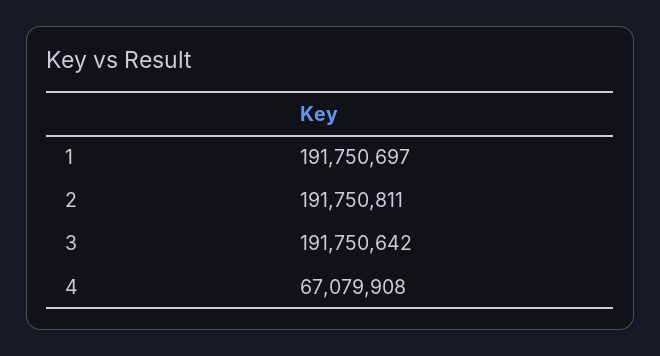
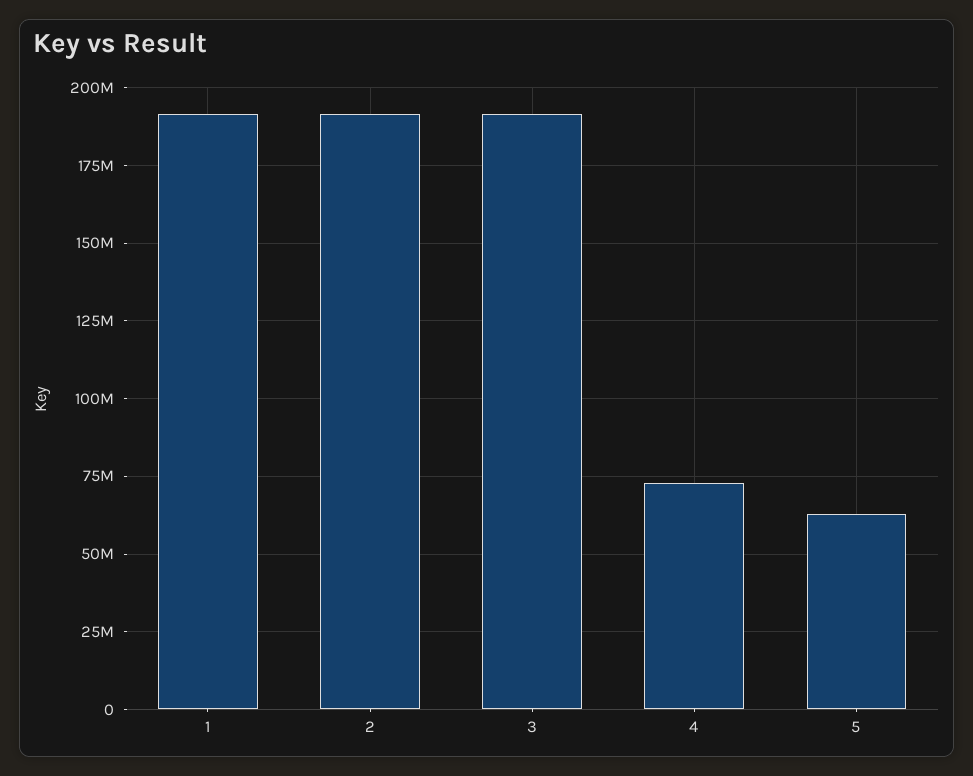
  {
    "1": 191750697,
    "2": 191750811,
    "3": 191750642,
-   "4": 67079908
+   "4": 72500000,
+   "5": 62500000
  }

